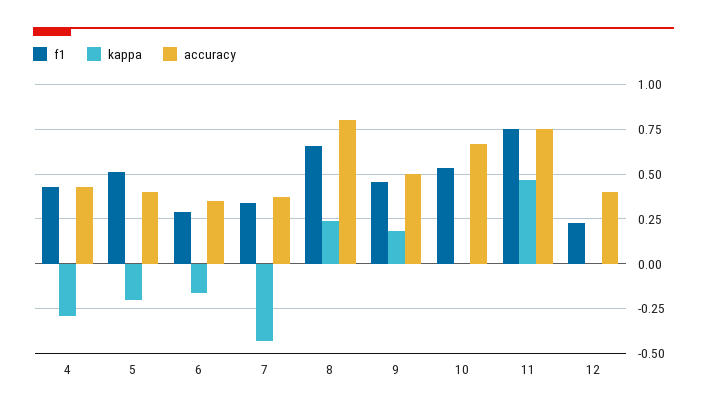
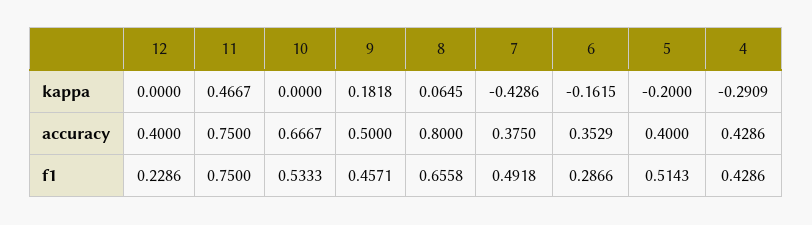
  {
    "f1": {
      "4": 0.4286,
      "5": 0.5143,
      "6": 0.2866,
-     "7": 0.35,
+     "7": 0.4918,
      "8": 0.6558,
      "9": 0.4571,
      "10": 0.5333,
      "11": 0.75,
      "12": 0.2286
    },
    "kappa": {
      "4": -0.2909,
      "5": -0.2,
      "6": -0.1615,
      "7": -0.4286,
-     "8": 0.25,
+     "8": 0.0645,
      "9": 0.1818,
      "10": 0,
      "11": 0.4667,
      "12": 0
    },
    "accuracy": {
      "4": 0.4286,
      "5": 0.4,
      "6": 0.3529,
      "7": 0.375,
      "8": 0.8,
      "9": 0.5,
      "10": 0.6667,
      "11": 0.75,
      "12": 0.4
    }
  }

